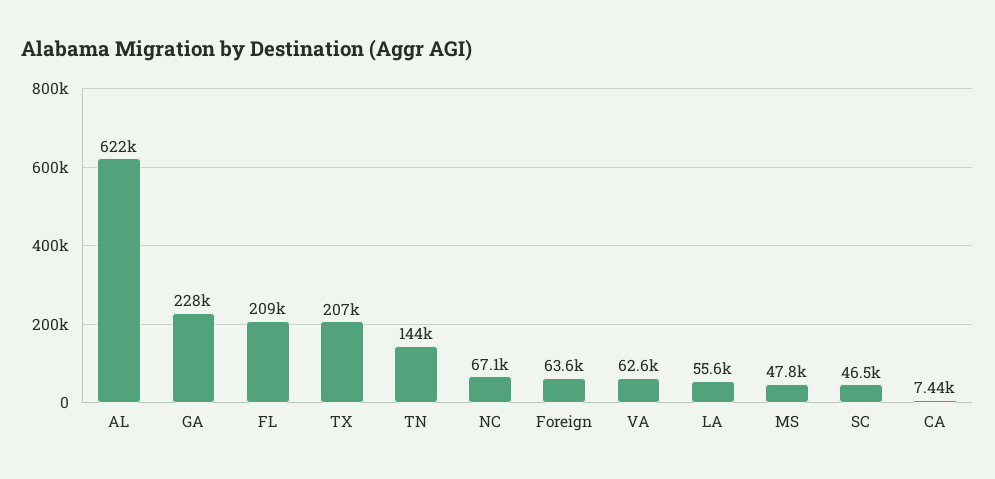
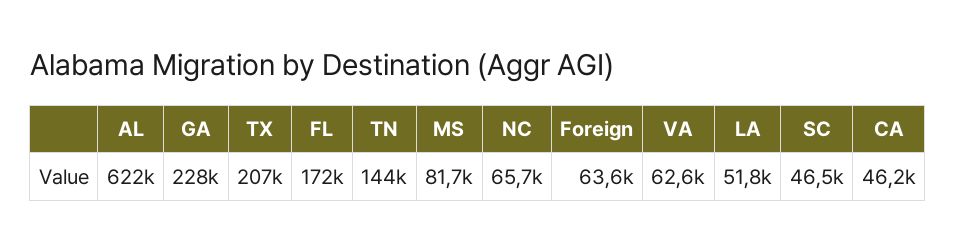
  {
    "AL": 622000,
    "GA": 228000,
-   "FL": 209000,
+   "FL": 172000,
    "TX": 207000,
    "TN": 144000,
-   "NC": 67100,
+   "NC": 65700,
    "Foreign": 63600,
    "VA": 62600,
-   "LA": 55600,
+   "LA": 51800,
-   "MS": 47800,
+   "MS": 81700,
    "SC": 46500,
-   "CA": 7440
+   "CA": 46200
  }

